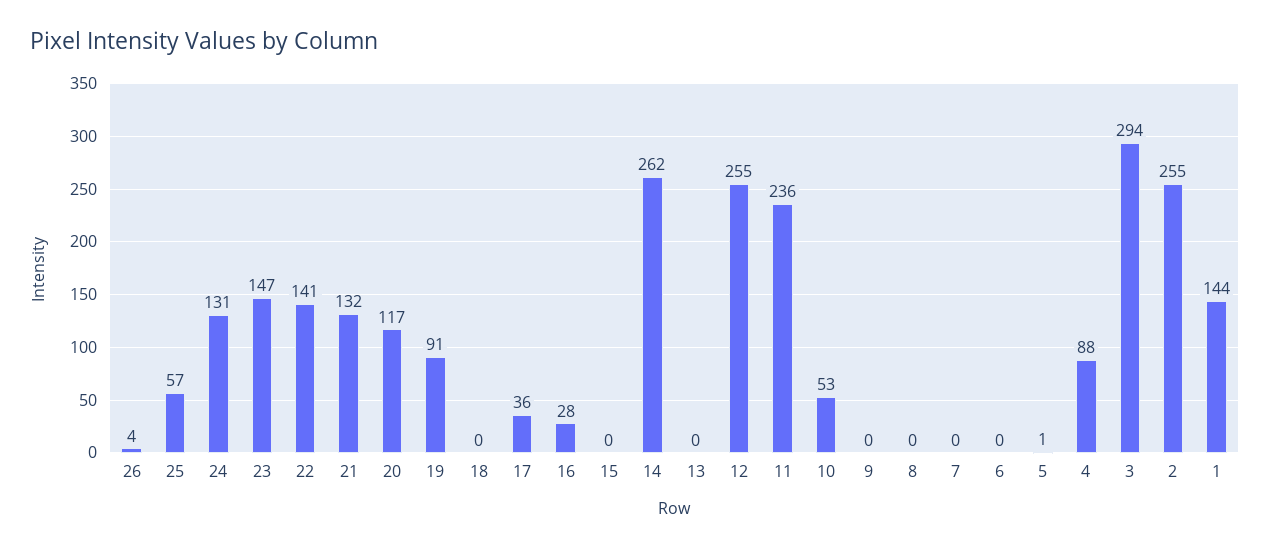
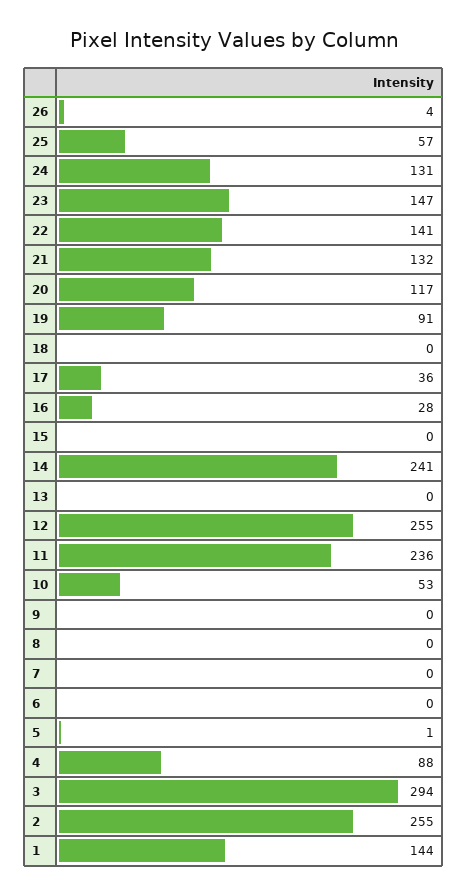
  {
    "26": 4,
    "25": 57,
    "24": 131,
    "23": 147,
    "22": 141,
    "21": 132,
    "20": 117,
    "19": 91,
    "18": 0,
    "17": 36,
    "16": 28,
    "15": 0,
-   "14": 262,
+   "14": 241,
    "13": 0,
    "12": 255,
    "11": 236,
    "10": 53,
    "9": 0,
    "8": 0,
    "7": 0,
    "6": 0,
    "5": 1,
    "4": 88,
    "3": 294,
    "2": 255,
    "1": 144
  }

